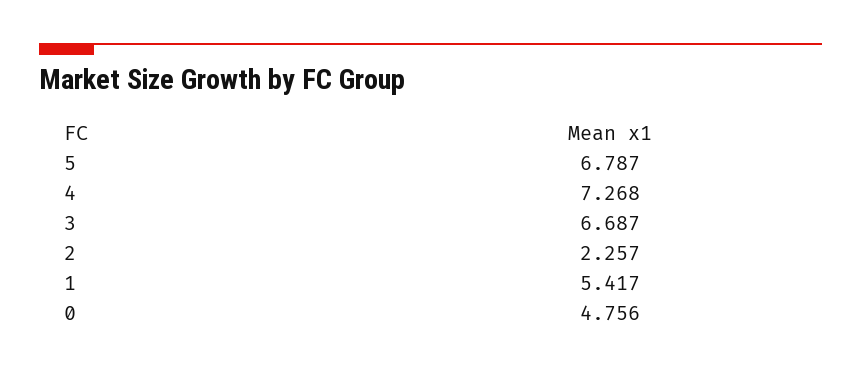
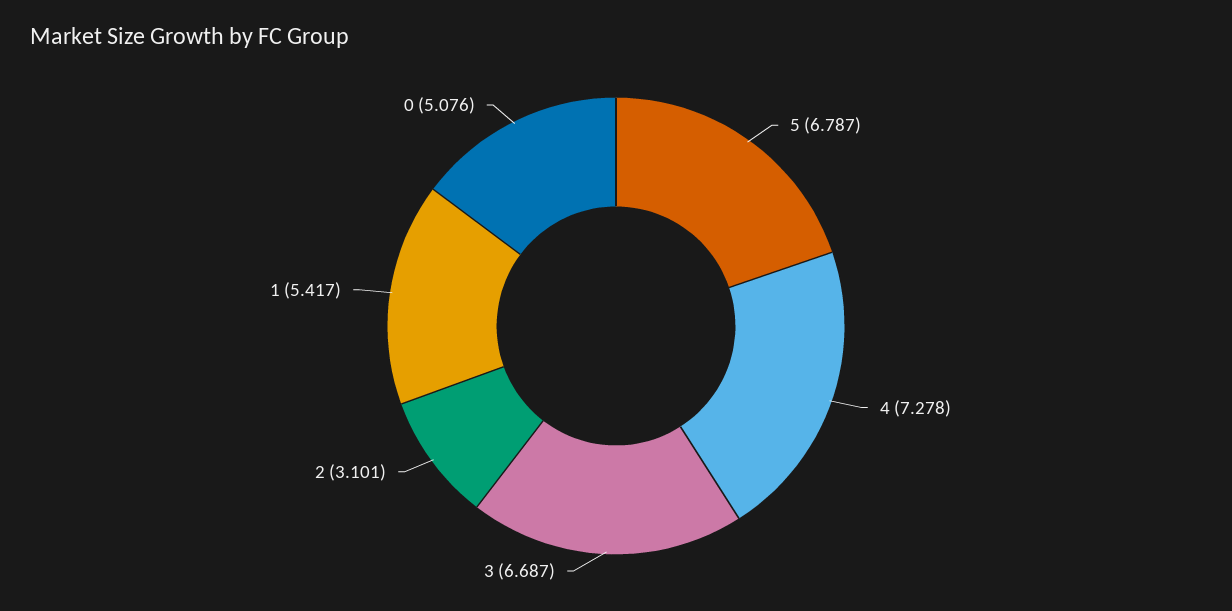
  {
    "5": 6.787,
-   "4": 7.268,
+   "4": 7.278,
    "3": 6.687,
-   "2": 2.257,
+   "2": 3.101,
    "1": 5.417,
-   "0": 4.756
+   "0": 5.076
  }

